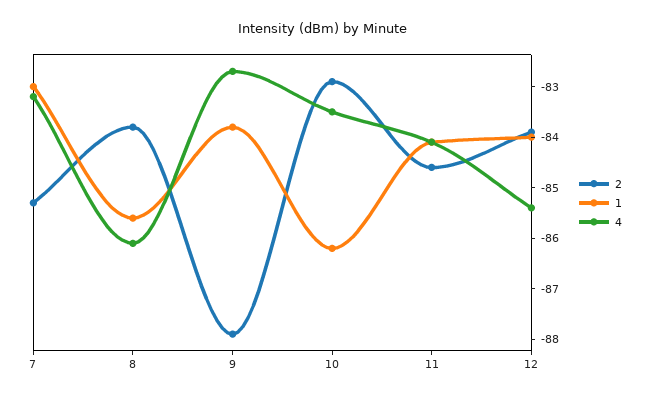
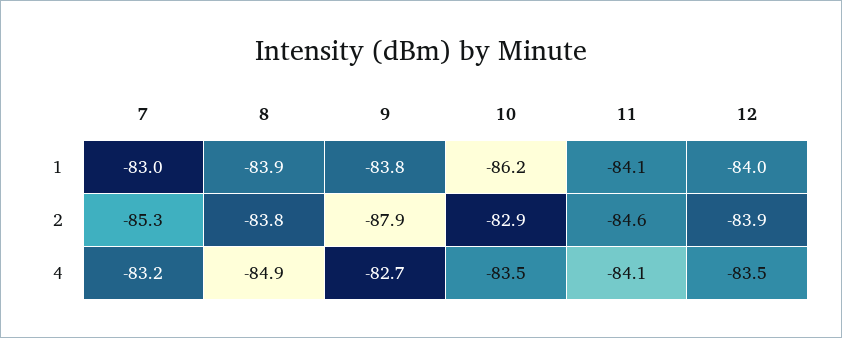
  {
    "2": {
      "7": -85.3,
      "8": -83.8,
      "9": -87.9,
      "10": -82.9,
      "11": -84.6,
      "12": -83.9
    },
    "1": {
      "7": -83,
-     "8": -85.5,
+     "8": -83.9,
      "9": -83.8,
      "10": -86.2,
      "11": -84.1,
      "12": -84
    },
    "4": {
      "7": -83.2,
-     "8": -86,
+     "8": -84.9,
      "9": -82.7,
      "10": -83.5,
      "11": -84.1,
-     "12": -85.5
+     "12": -83.5
    }
  }

